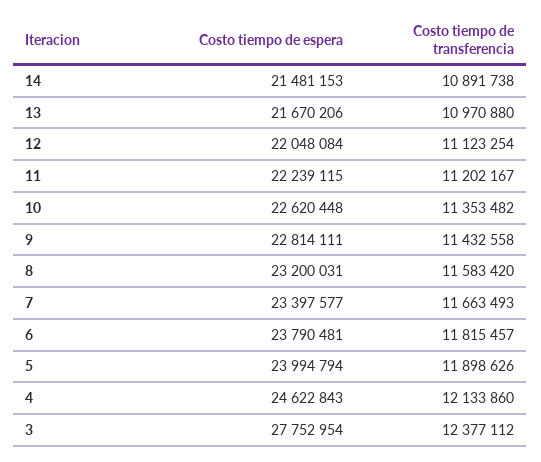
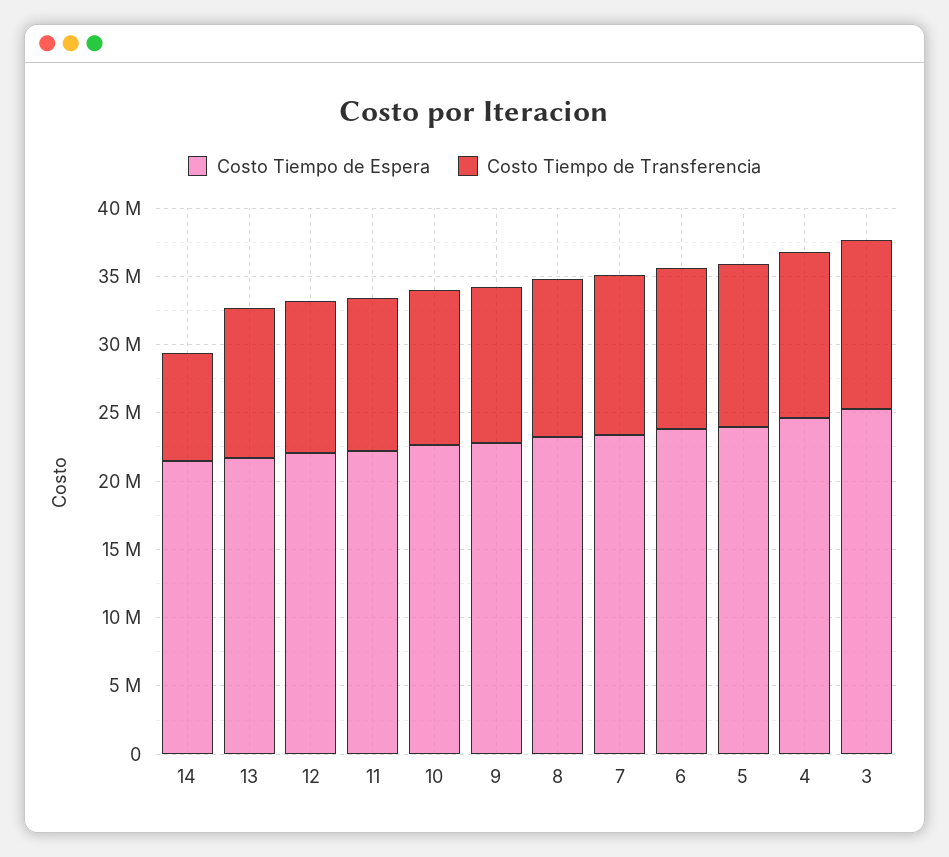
  {
    "Costo tiempo de espera": {
      "14": 21481153,
      "13": 21670206,
      "12": 22048084,
      "11": 22239115,
      "10": 22620448,
      "9": 22814111,
      "8": 23200031,
      "7": 23397577,
      "6": 23790481,
      "5": 23994794,
      "4": 24622843,
-     "3": 27752954
+     "3": 25000000
    },
    "Costo tiempo de transferencia": {
-     "14": 10891738,
+     "14": 8000000,
      "13": 10970880,
      "12": 11123254,
      "11": 11202167,
      "10": 11353482,
      "9": 11432558,
      "8": 11583420,
      "7": 11663493,
      "6": 11815457,
      "5": 11898626,
      "4": 12133860,
      "3": 12377112
    }
  }

